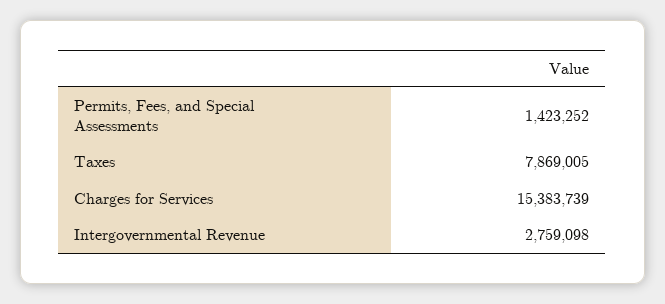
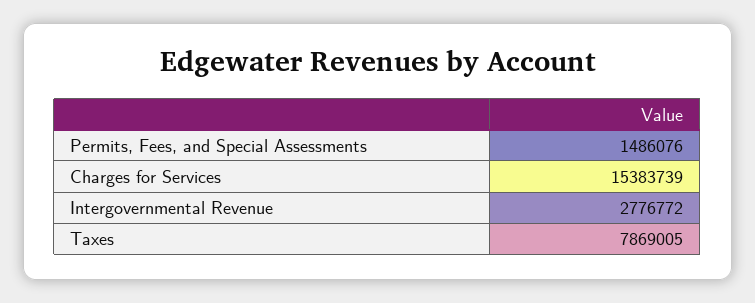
  {
-   "Permits, Fees, and Special Assessments": 1423252,
+   "Permits, Fees, and Special Assessments": 1486076,
    "Taxes": 7869005,
    "Charges for Services": 15383739,
-   "Intergovernmental Revenue": 2759098
+   "Intergovernmental Revenue": 2776772
  }

